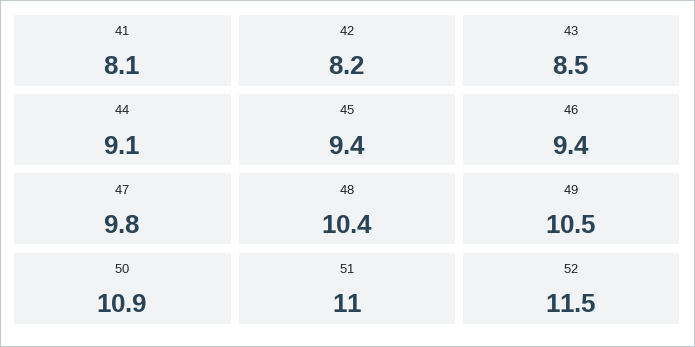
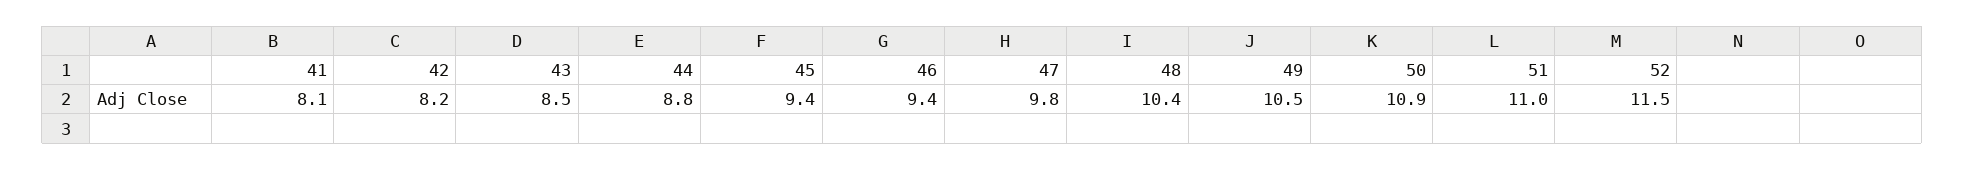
  {
    "41": 8.1,
    "42": 8.2,
    "43": 8.5,
-   "44": 9.1,
+   "44": 8.8,
    "45": 9.4,
    "46": 9.4,
    "47": 9.8,
    "48": 10.4,
    "49": 10.5,
    "50": 10.9,
    "51": 11,
    "52": 11.5
  }

